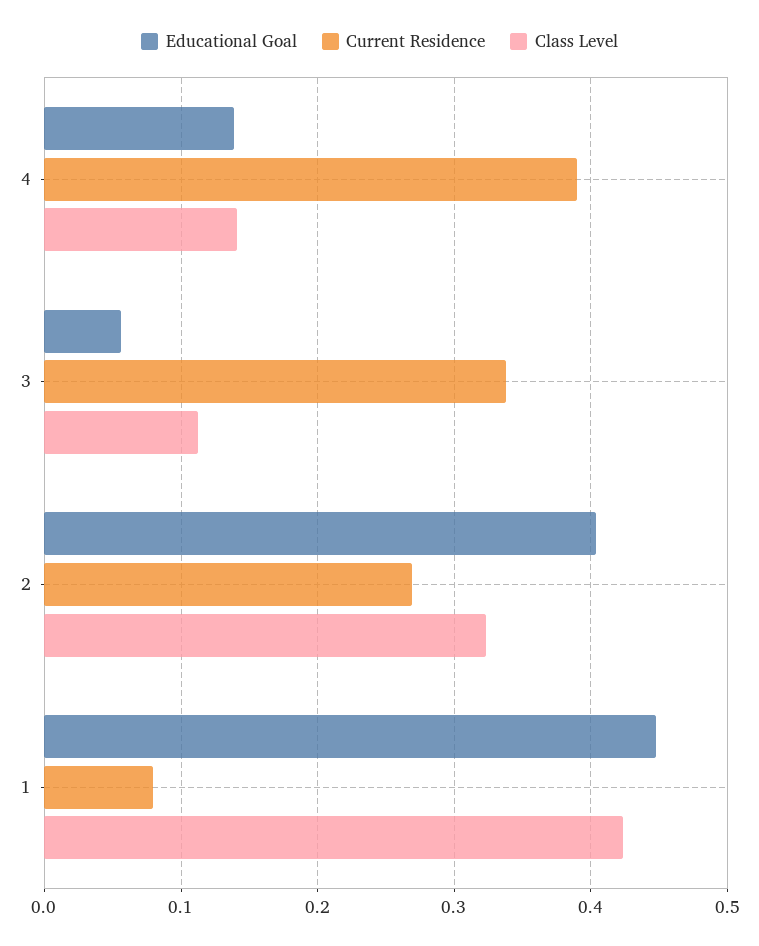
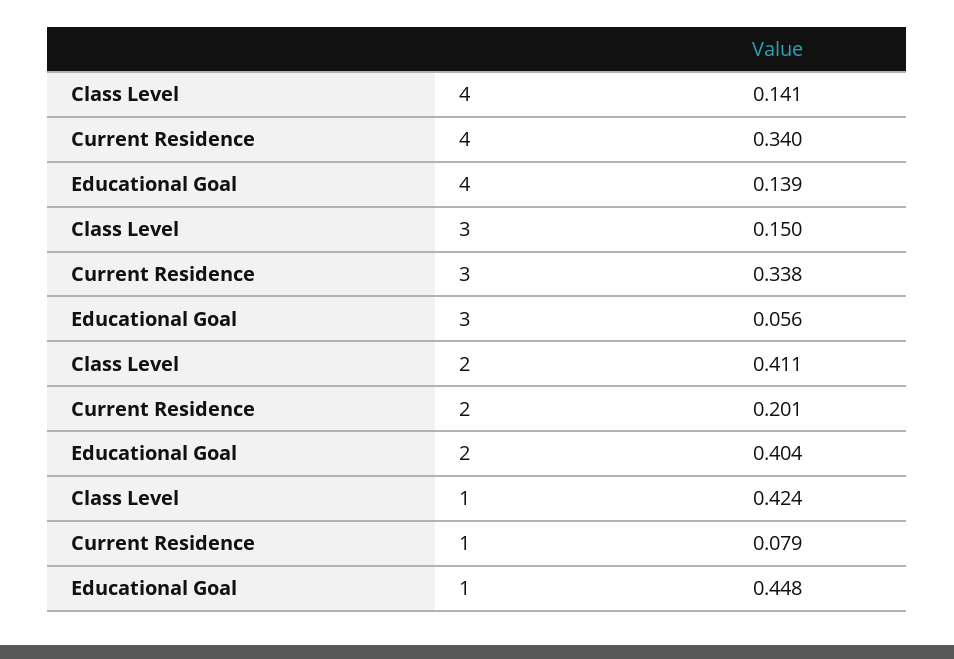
  {
    "Educational Goal": {
      "4": 0.139,
      "3": 0.056,
      "2": 0.404,
      "1": 0.448
    },
    "Current Residence": {
-     "4": 0.39,
+     "4": 0.34,
      "3": 0.338,
-     "2": 0.27,
+     "2": 0.201,
      "1": 0.079
    },
    "Class Level": {
      "4": 0.141,
-     "3": 0.11,
+     "3": 0.15,
-     "2": 0.32,
+     "2": 0.411,
      "1": 0.424
    }
  }

